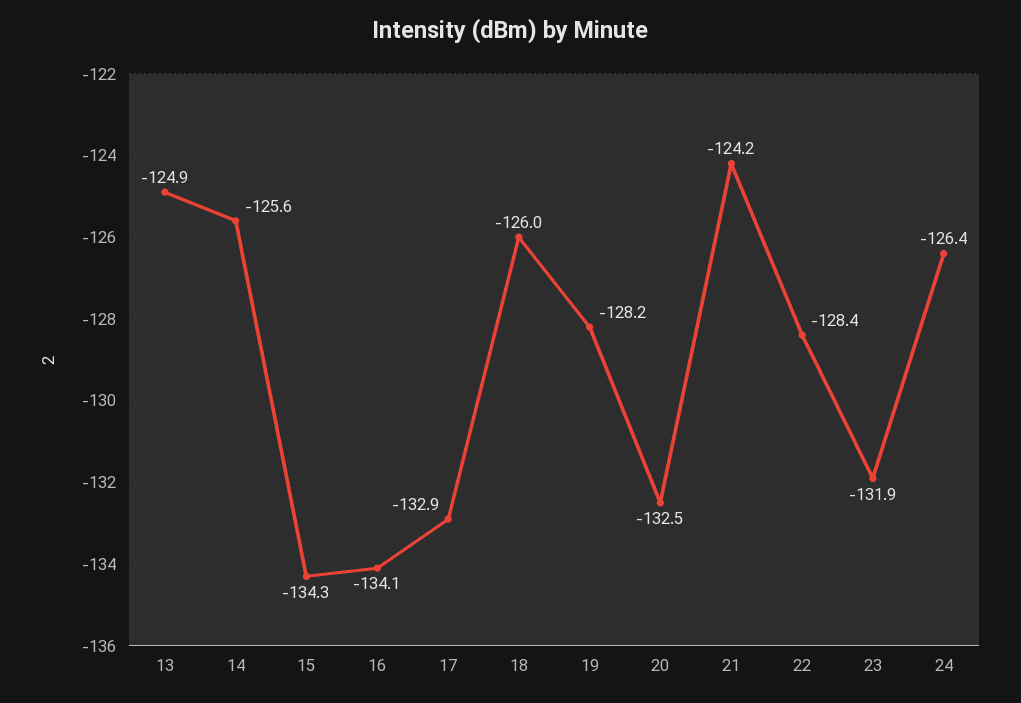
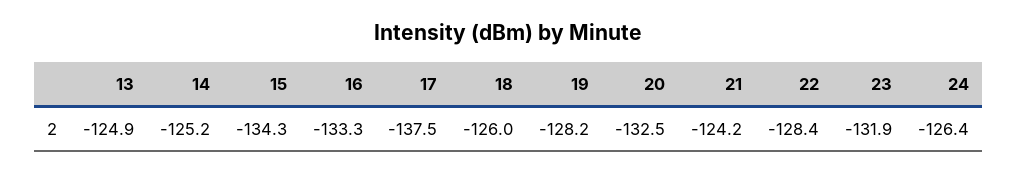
  {
    "13": -124.9,
-   "14": -125.6,
+   "14": -125.2,
    "15": -134.3,
-   "16": -134.1,
+   "16": -133.3,
-   "17": -132.9,
+   "17": -137.5,
    "18": -126,
    "19": -128.2,
    "20": -132.5,
    "21": -124.2,
    "22": -128.4,
    "23": -131.9,
    "24": -126.4
  }

